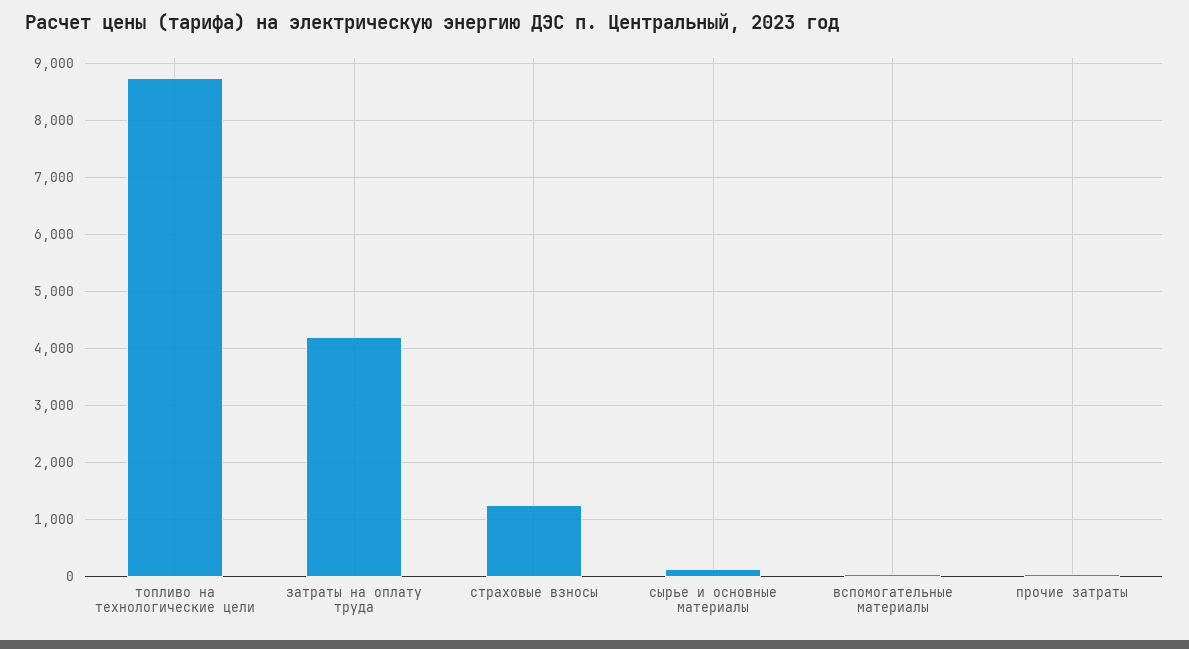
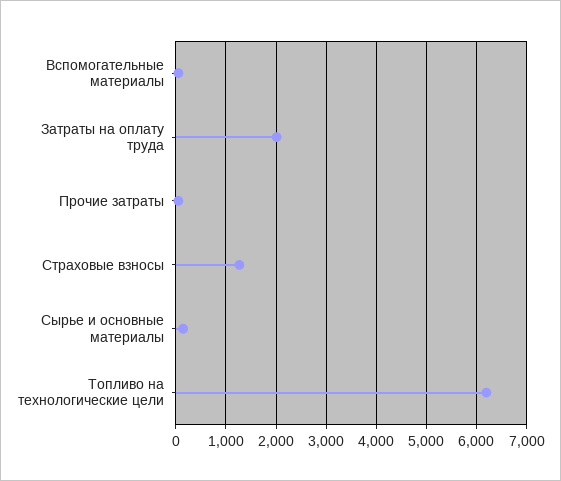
  {
-   "топливо на технологические цели": 8800,
+   "топливо на технологические цели": 6200,
-   "затраты на оплату труда": 4200,
+   "затраты на оплату труда": 2000,
    "страховые взносы": 1200,
    "сырье и основные материалы": 200,
    "вспомогательные материалы": 0,
    "прочие затраты": 0
  }

